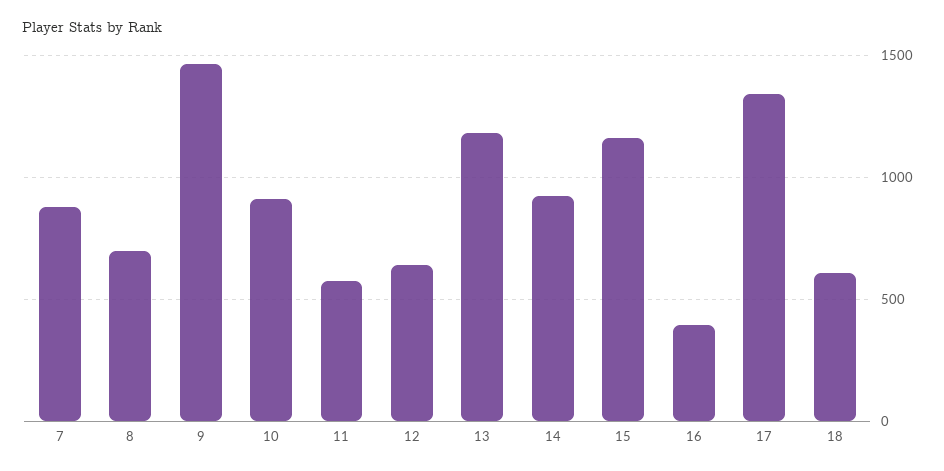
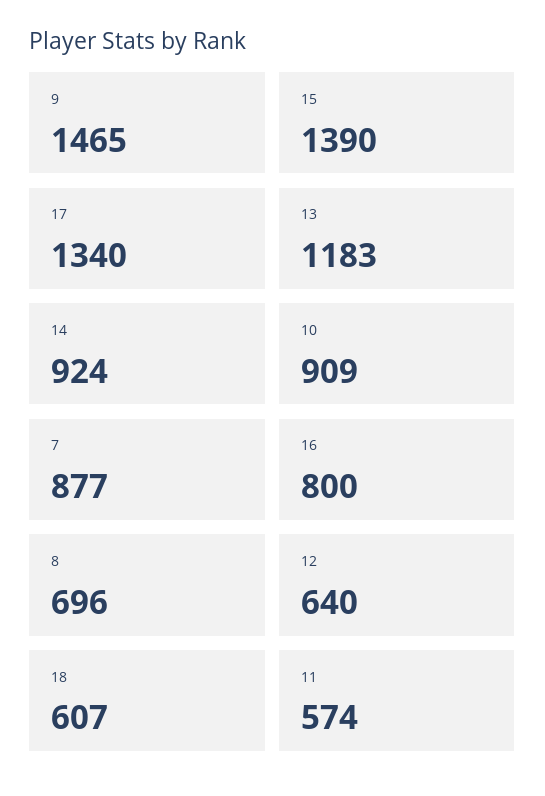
  {
    "7": 877,
    "8": 696,
    "9": 1465,
    "10": 909,
    "11": 574,
    "12": 640,
    "13": 1183,
    "14": 924,
-   "15": 1150,
+   "15": 1390,
-   "16": 400,
+   "16": 800,
    "17": 1340,
    "18": 607
  }

